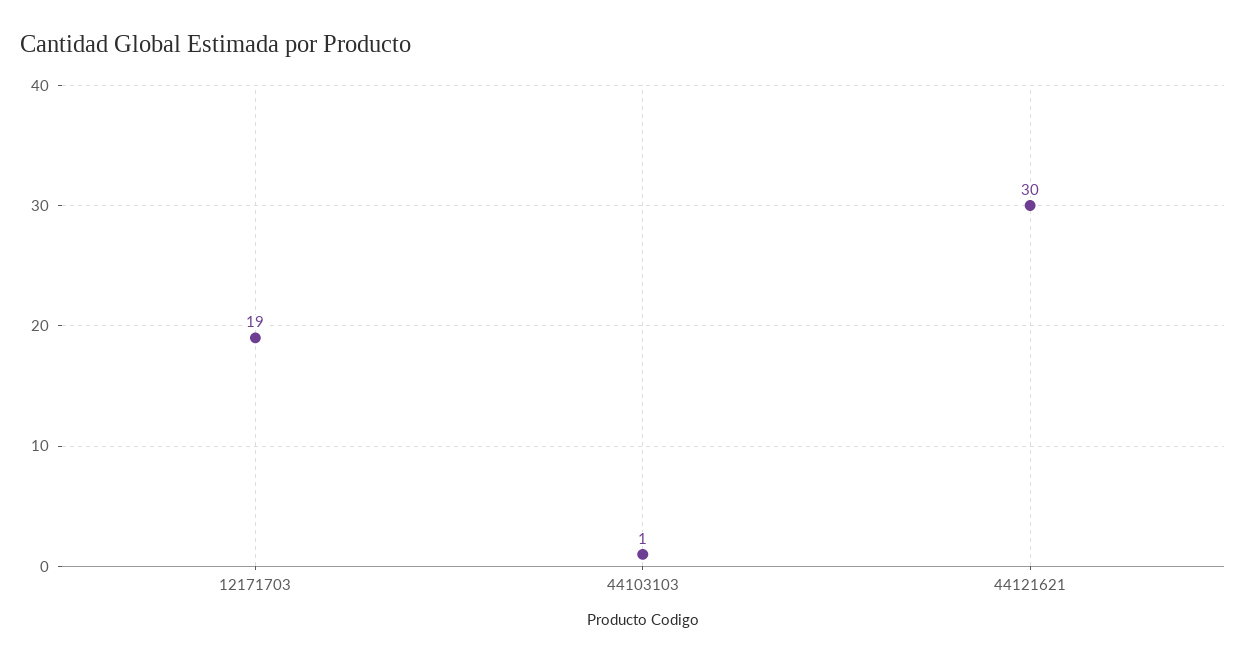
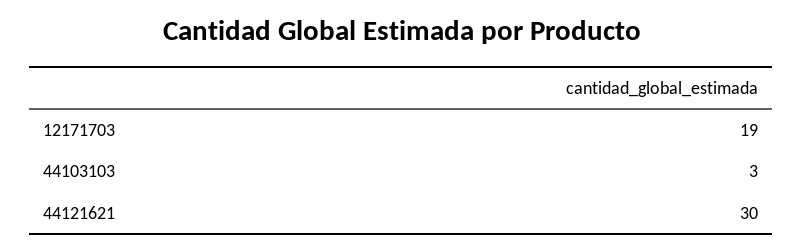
  {
    "12171703": 19,
-   "44103103": 1,
+   "44103103": 3,
    "44121621": 30
  }

